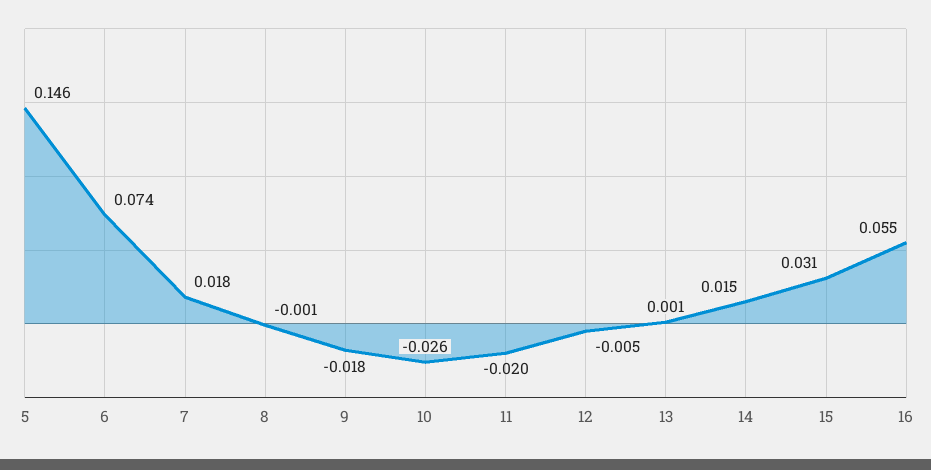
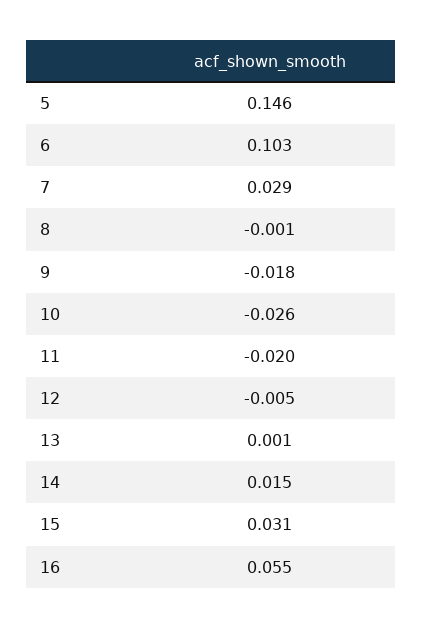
  {
    "5": 0.146,
-   "6": 0.074,
+   "6": 0.103,
-   "7": 0.018,
+   "7": 0.029,
    "8": -0.001,
    "9": -0.018,
    "10": -0.026,
    "11": -0.02,
    "12": -0.005,
    "13": 0.001,
    "14": 0.015,
    "15": 0.031,
    "16": 0.055
  }

